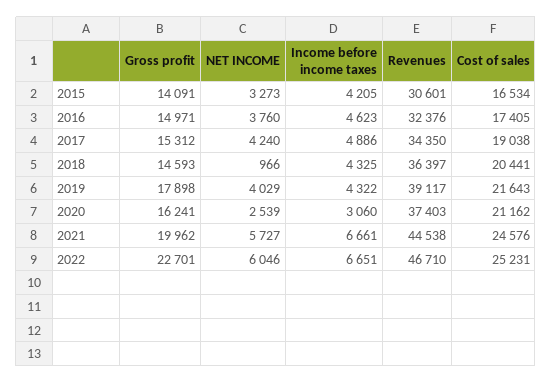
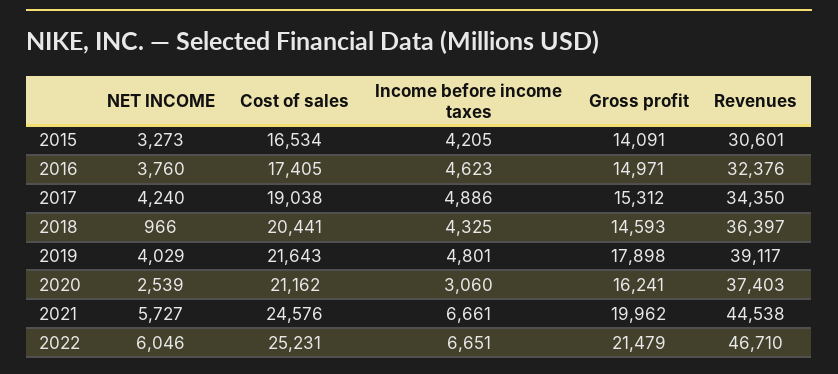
  {
    "Gross profit": {
      "2015": 14091,
      "2016": 14971,
      "2017": 15312,
      "2018": 14593,
      "2019": 17898,
      "2020": 16241,
      "2021": 19962,
-     "2022": 22701
+     "2022": 21479
    },
    "NET INCOME": {
      "2015": 3273,
      "2016": 3760,
      "2017": 4240,
      "2018": 966,
      "2019": 4029,
      "2020": 2539,
      "2021": 5727,
      "2022": 6046
    },
    "Income before income taxes": {
      "2015": 4205,
      "2016": 4623,
      "2017": 4886,
      "2018": 4325,
-     "2019": 4322,
+     "2019": 4801,
      "2020": 3060,
      "2021": 6661,
      "2022": 6651
    },
    "Revenues": {
      "2015": 30601,
      "2016": 32376,
      "2017": 34350,
      "2018": 36397,
      "2019": 39117,
      "2020": 37403,
      "2021": 44538,
      "2022": 46710
    },
    "Cost of sales": {
      "2015": 16534,
      "2016": 17405,
      "2017": 19038,
      "2018": 20441,
      "2019": 21643,
      "2020": 21162,
      "2021": 24576,
      "2022": 25231
    }
  }

